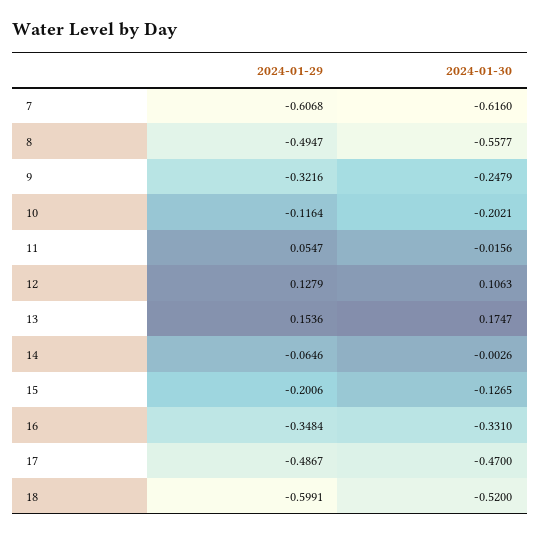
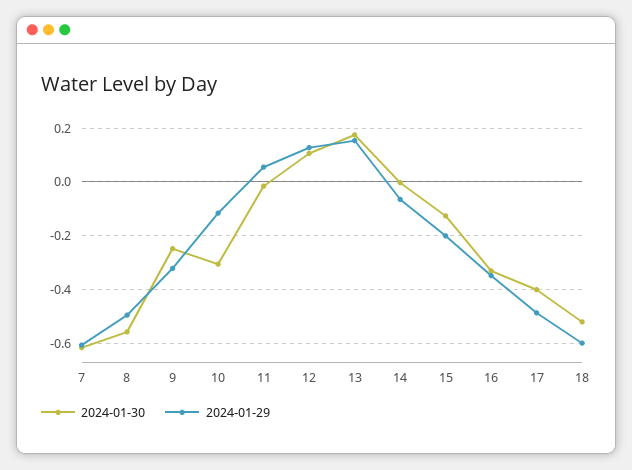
  {
    "2024-01-29": {
      "7": -0.6068,
      "8": -0.4947,
      "9": -0.3216,
      "10": -0.1164,
      "11": 0.0547,
      "12": 0.1279,
      "13": 0.1536,
      "14": -0.0646,
      "15": -0.2006,
      "16": -0.3484,
      "17": -0.4867,
      "18": -0.5991
    },
    "2024-01-30": {
      "7": -0.616,
      "8": -0.5577,
      "9": -0.2479,
-     "10": -0.2021,
+     "10": -0.3,
      "11": -0.0156,
      "12": 0.1063,
      "13": 0.1747,
      "14": -0.0026,
      "15": -0.1265,
      "16": -0.331,
-     "17": -0.47,
+     "17": -0.4,
      "18": -0.52
    }
  }

